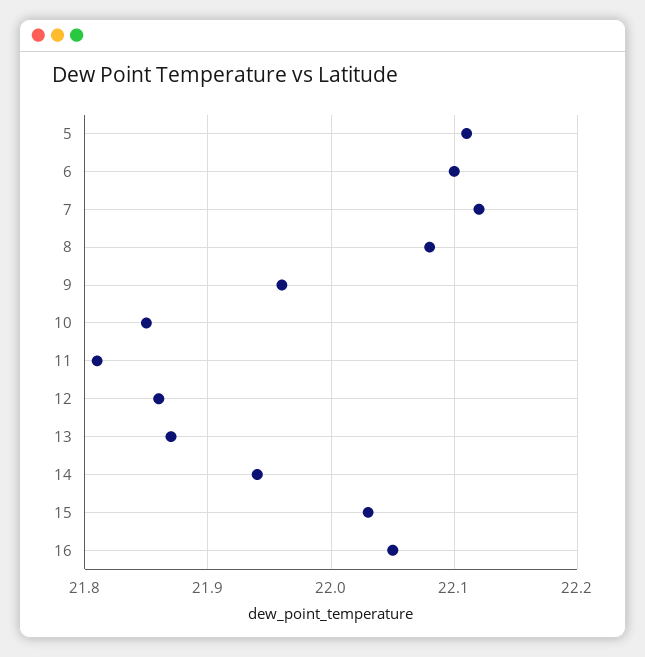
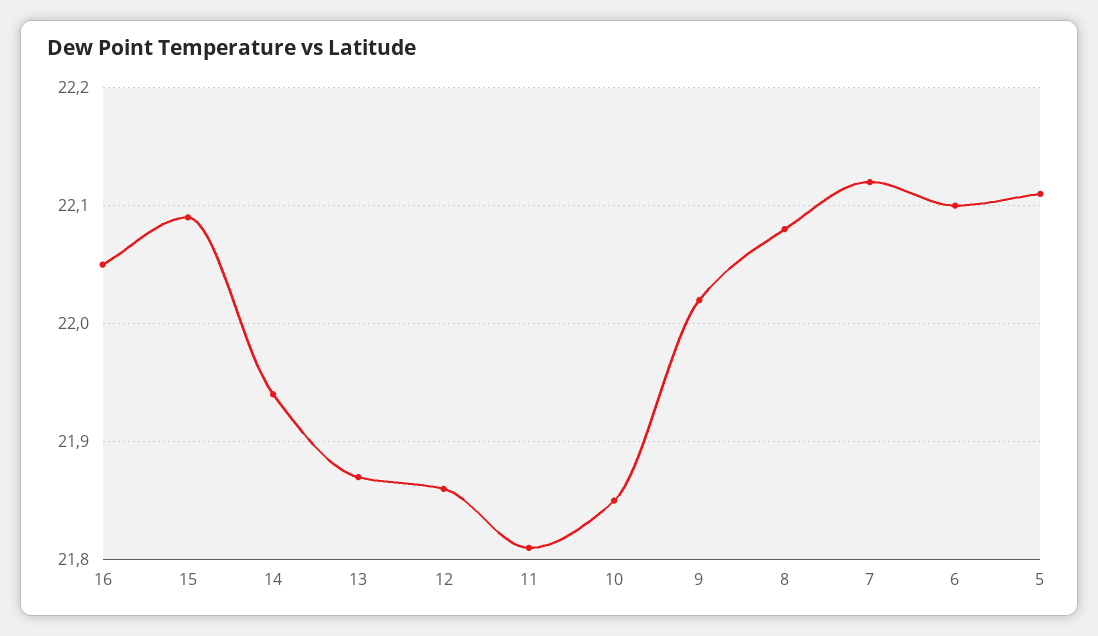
  {
    "5": 22.11,
    "6": 22.1,
    "7": 22.12,
    "8": 22.08,
-   "9": 21.96,
+   "9": 22.02,
    "10": 21.85,
    "11": 21.81,
    "12": 21.86,
    "13": 21.87,
    "14": 21.94,
-   "15": 22.03,
+   "15": 22.09,
    "16": 22.05
  }

